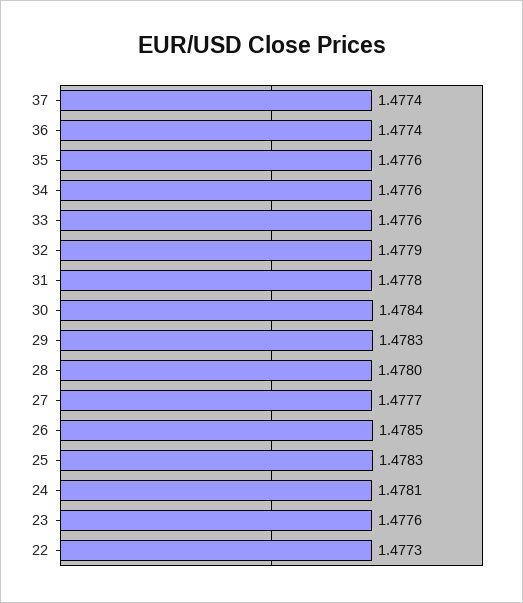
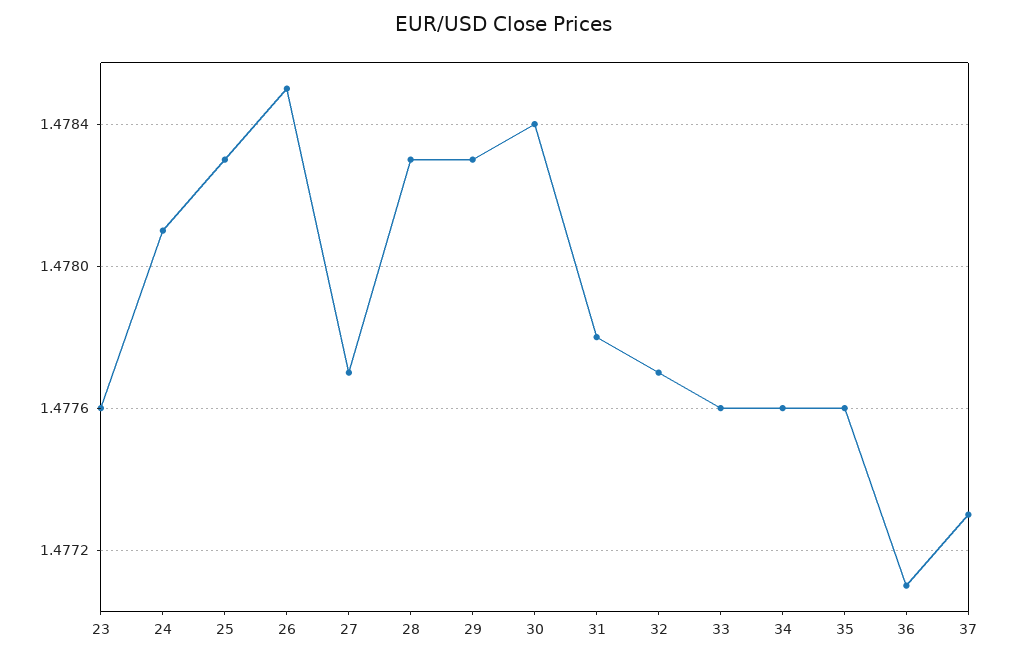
  {
-   "37": 1.4774,
+   "37": 1.4773,
-   "36": 1.4774,
+   "36": 1.4771,
    "35": 1.4776,
    "34": 1.4776,
    "33": 1.4776,
-   "32": 1.4779,
+   "32": 1.4777,
    "31": 1.4778,
    "30": 1.4784,
    "29": 1.4783,
-   "28": 1.478,
+   "28": 1.4783,
    "27": 1.4777,
    "26": 1.4785,
    "25": 1.4783,
    "24": 1.4781,
-   "23": 1.4776,
+   "23": 1.4776
-   "22": 1.4773
  }

